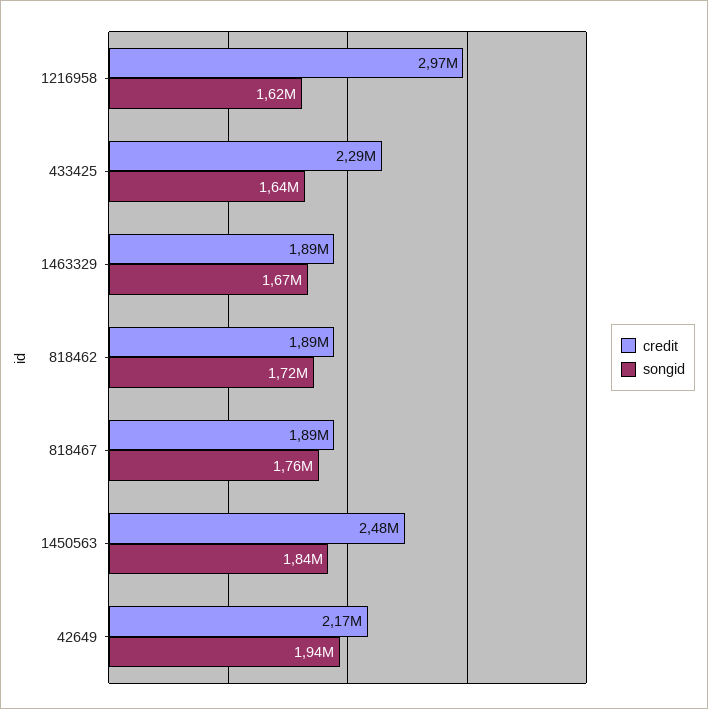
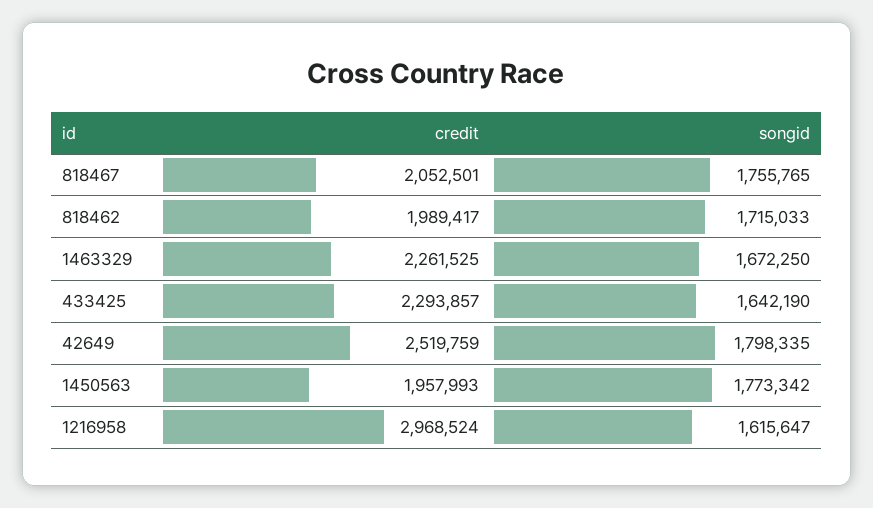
  {
    "credit": {
      "1216958": 2968524,
      "433425": 2293857,
-     "1463329": 1890000,
+     "1463329": 2261525,
-     "818462": 1890000,
+     "818462": 1989417,
-     "818467": 1890000,
+     "818467": 2052501,
-     "1450563": 2480000,
+     "1450563": 1957993,
-     "42649": 2170000
+     "42649": 2519759
    },
    "songid": {
      "1216958": 1615647,
      "433425": 1642190,
      "1463329": 1672250,
      "818462": 1715033,
      "818467": 1755765,
-     "1450563": 1840000,
+     "1450563": 1773342,
-     "42649": 1940000
+     "42649": 1798335
    }
  }

